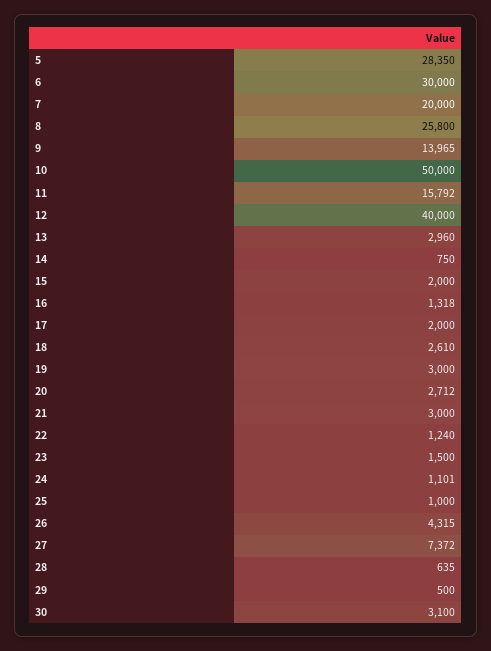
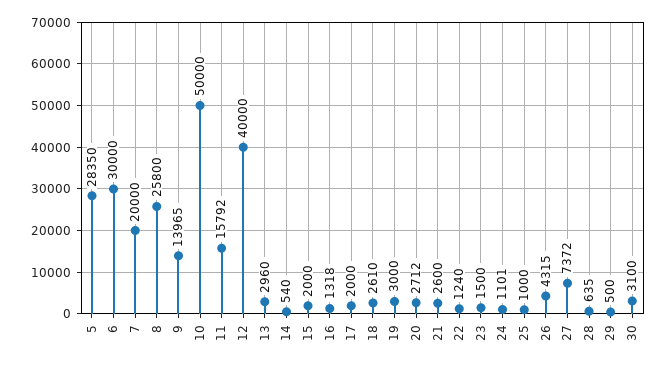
  {
    "5": 28350,
    "6": 30000,
    "7": 20000,
    "8": 25800,
    "9": 13965,
    "10": 50000,
    "11": 15792,
    "12": 40000,
    "13": 2960,
-   "14": 750,
+   "14": 540,
    "15": 2000,
    "16": 1318,
    "17": 2000,
    "18": 2610,
    "19": 3000,
    "20": 2712,
-   "21": 3000,
+   "21": 2600,
    "22": 1240,
    "23": 1500,
    "24": 1101,
    "25": 1000,
    "26": 4315,
    "27": 7372,
    "28": 635,
    "29": 500,
    "30": 3100
  }

